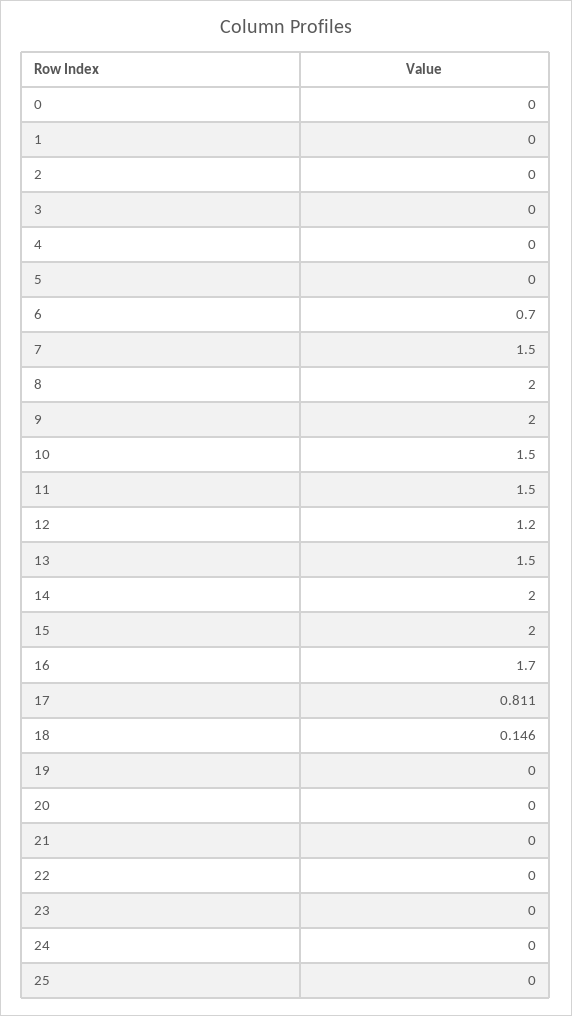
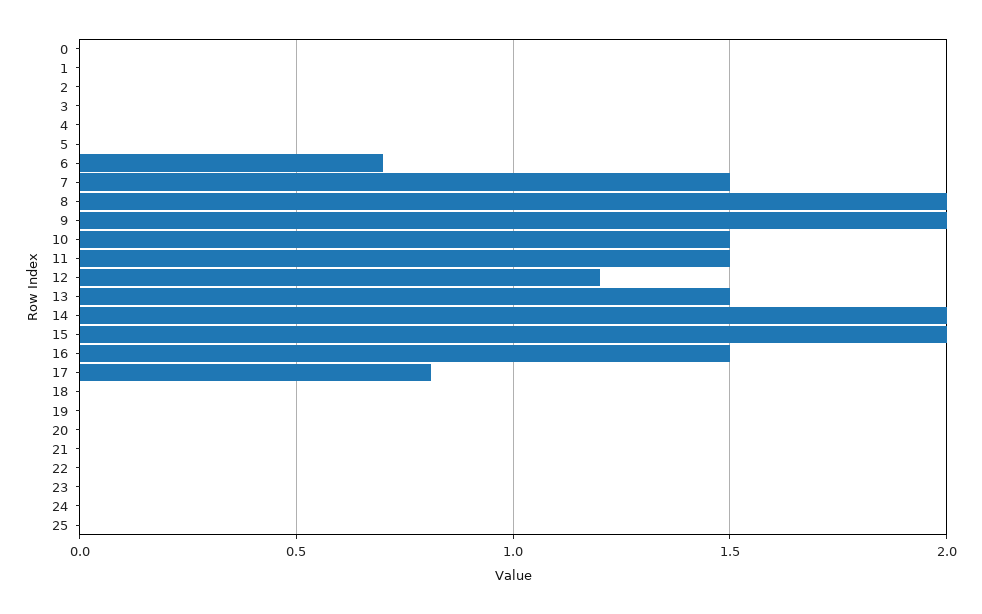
  {
    "0": 0,
    "1": 0,
    "2": 0,
    "3": 0,
    "4": 0,
    "5": 0,
    "6": 0.7,
    "7": 1.5,
    "8": 2,
    "9": 2,
    "10": 1.5,
    "11": 1.5,
    "12": 1.2,
    "13": 1.5,
    "14": 2,
    "15": 2,
-   "16": 1.7,
+   "16": 1.5,
    "17": 0.811,
-   "18": 0.146,
+   "18": 0,
    "19": 0,
    "20": 0,
    "21": 0,
    "22": 0,
    "23": 0,
    "24": 0,
    "25": 0
  }

